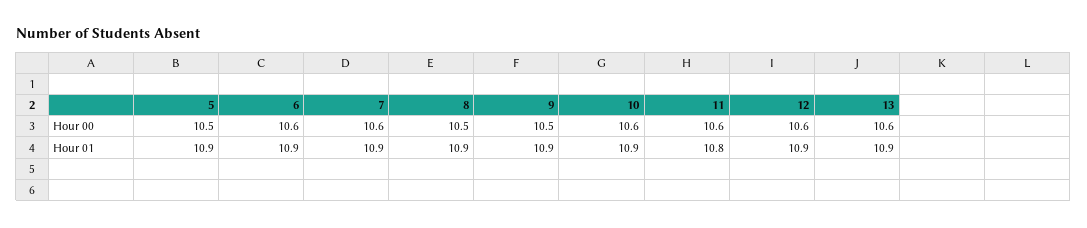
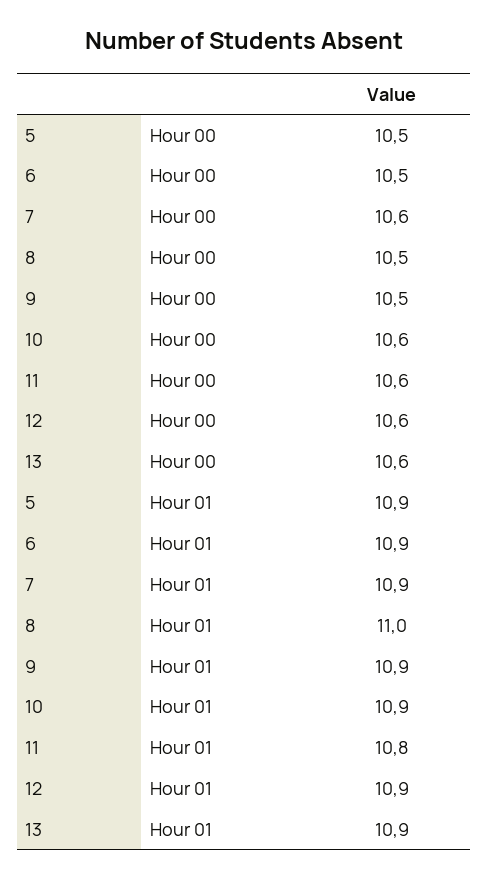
  {
    "5": {
      "Hour 00": 10.5,
      "Hour 01": 10.9
    },
    "6": {
-     "Hour 00": 10.6,
+     "Hour 00": 10.5,
      "Hour 01": 10.9
    },
    "7": {
      "Hour 00": 10.6,
      "Hour 01": 10.9
    },
    "8": {
      "Hour 00": 10.5,
-     "Hour 01": 10.9
+     "Hour 01": 11
    },
    "9": {
      "Hour 00": 10.5,
      "Hour 01": 10.9
    },
    "10": {
      "Hour 00": 10.6,
      "Hour 01": 10.9
    },
    "11": {
      "Hour 00": 10.6,
      "Hour 01": 10.8
    },
    "12": {
      "Hour 00": 10.6,
      "Hour 01": 10.9
    },
    "13": {
      "Hour 00": 10.6,
      "Hour 01": 10.9
    }
  }

